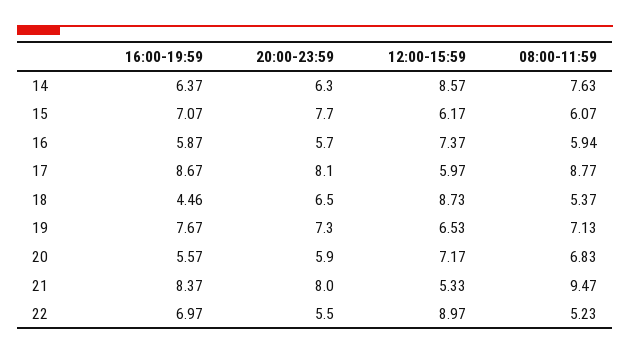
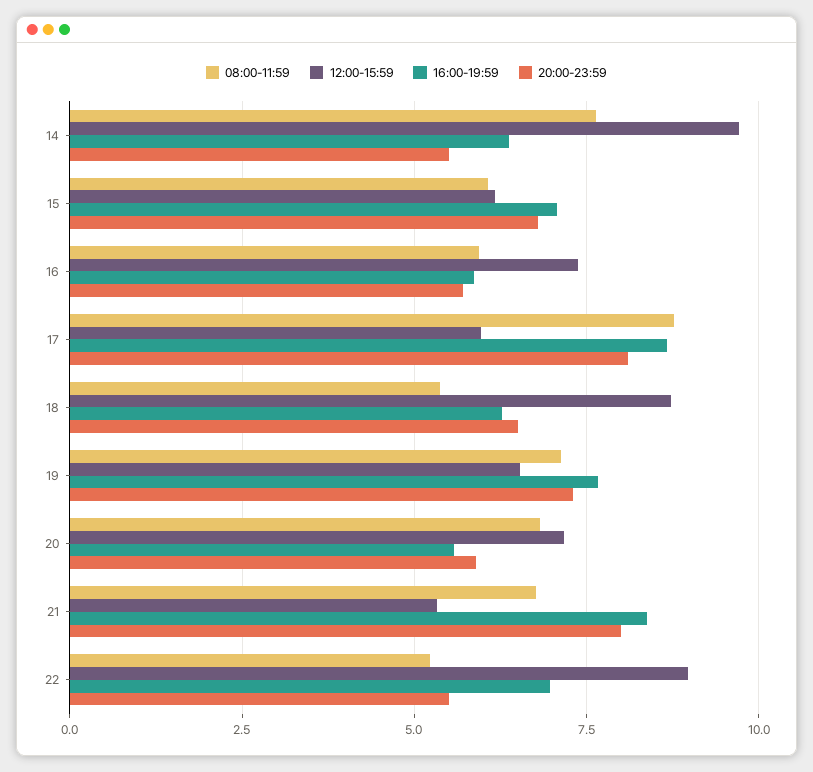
  {
    "16:00-19:59": {
      "14": 6.37,
      "15": 7.07,
      "16": 5.87,
      "17": 8.67,
-     "18": 4.46,
+     "18": 6.25,
      "19": 7.67,
      "20": 5.57,
      "21": 8.37,
      "22": 6.97
    },
    "20:00-23:59": {
-     "14": 6.3,
+     "14": 5.5,
-     "15": 7.7,
+     "15": 6.75,
      "16": 5.7,
      "17": 8.1,
      "18": 6.5,
      "19": 7.3,
      "20": 5.9,
      "21": 8,
      "22": 5.5
    },
    "12:00-15:59": {
-     "14": 8.57,
+     "14": 9.75,
      "15": 6.17,
      "16": 7.37,
      "17": 5.97,
      "18": 8.73,
      "19": 6.53,
      "20": 7.17,
      "21": 5.33,
      "22": 8.97
    },
    "08:00-11:59": {
      "14": 7.63,
      "15": 6.07,
      "16": 5.94,
      "17": 8.77,
      "18": 5.37,
      "19": 7.13,
      "20": 6.83,
-     "21": 9.47,
+     "21": 6.75,
      "22": 5.23
    }
  }

